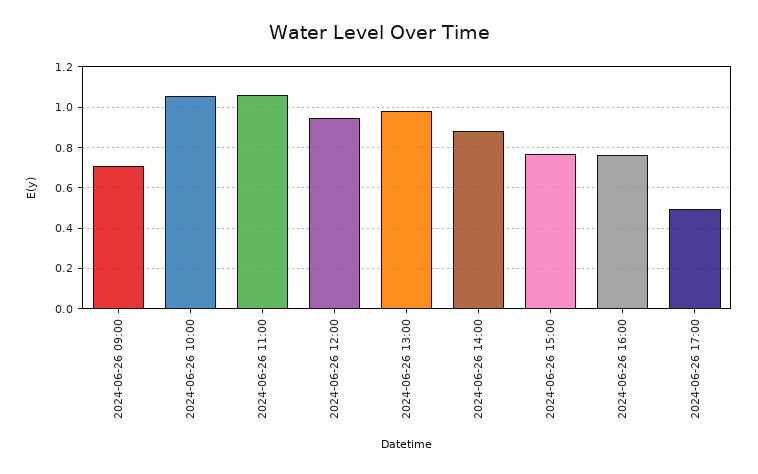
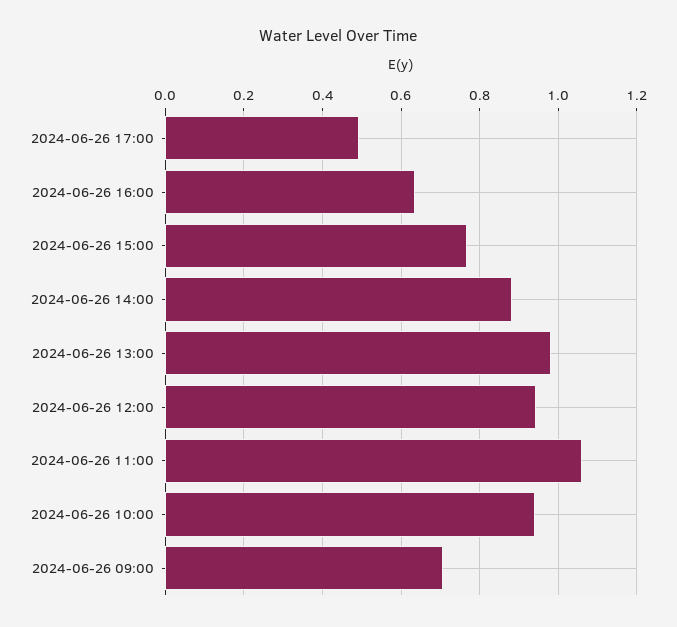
  {
    "2024-06-26 09:00": 0.7,
-   "2024-06-26 10:00": 1.05,
+   "2024-06-26 10:00": 0.94,
    "2024-06-26 11:00": 1.06,
    "2024-06-26 12:00": 0.94,
    "2024-06-26 13:00": 0.98,
    "2024-06-26 14:00": 0.88,
    "2024-06-26 15:00": 0.76,
-   "2024-06-26 16:00": 0.75,
+   "2024-06-26 16:00": 0.64,
    "2024-06-26 17:00": 0.5
  }

